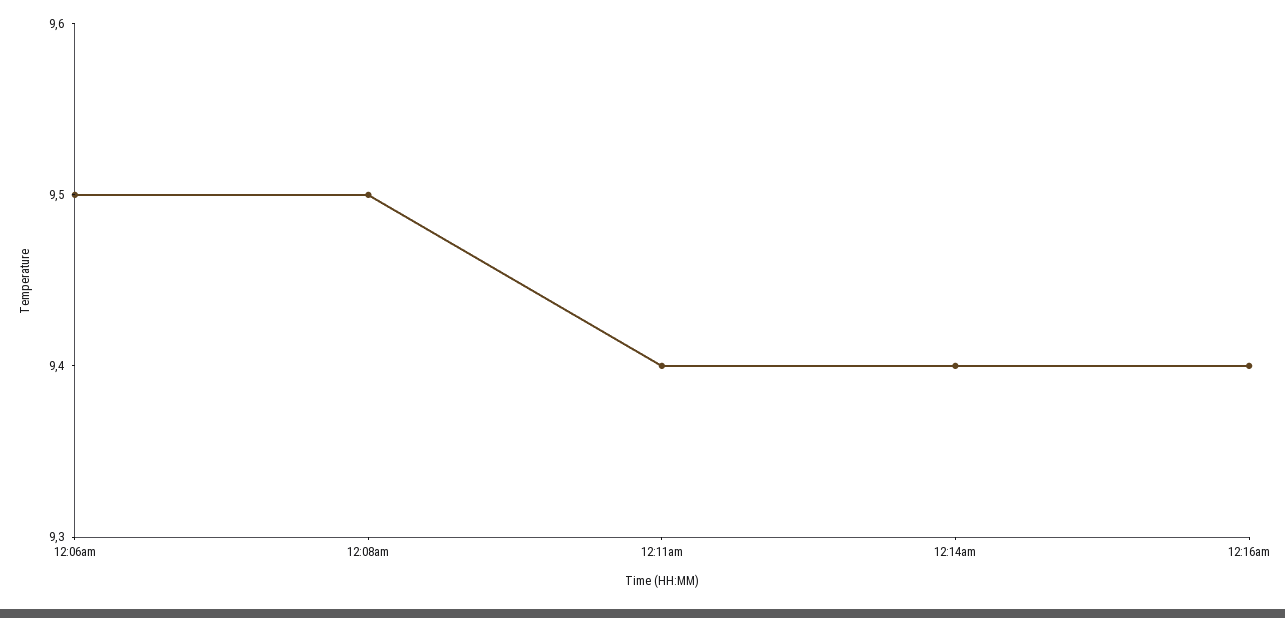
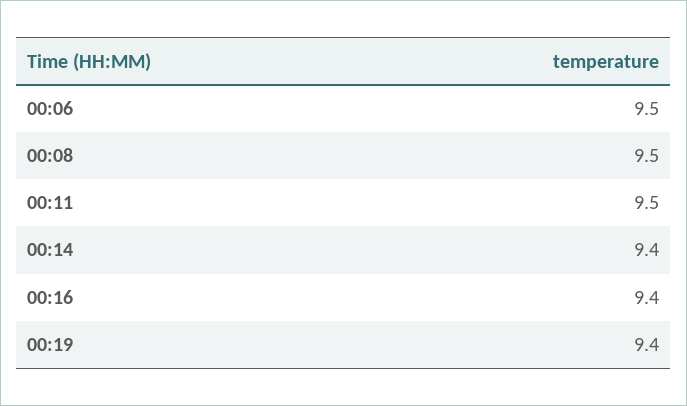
  {
    "12:06am": 9.5,
    "12:08am": 9.5,
-   "12:11am": 9.4,
+   "12:11am": 9.5,
    "12:14am": 9.4,
-   "12:16am": 9.4
+   "12:16am": 9.4,
+   "00:19": 9.4
  }

